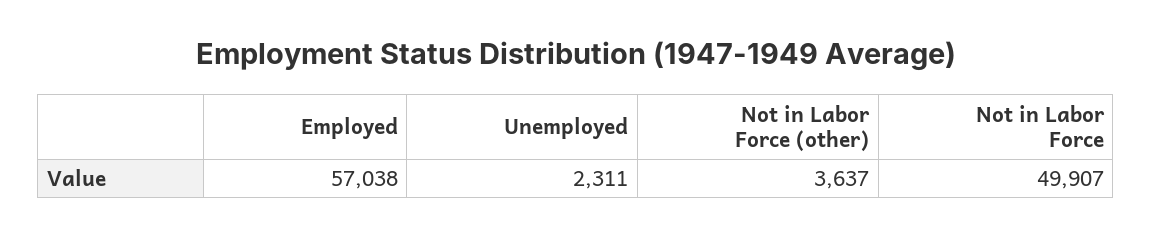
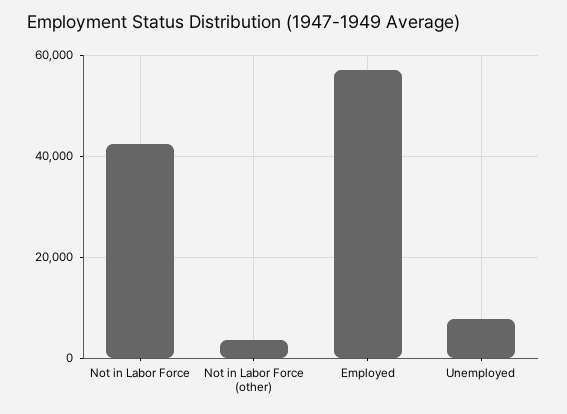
  {
    "Employed": 57038,
-   "Unemployed": 2311,
+   "Unemployed": 8000,
    "Not in Labor Force (other)": 3637,
-   "Not in Labor Force": 49907
+   "Not in Labor Force": 42000
  }

